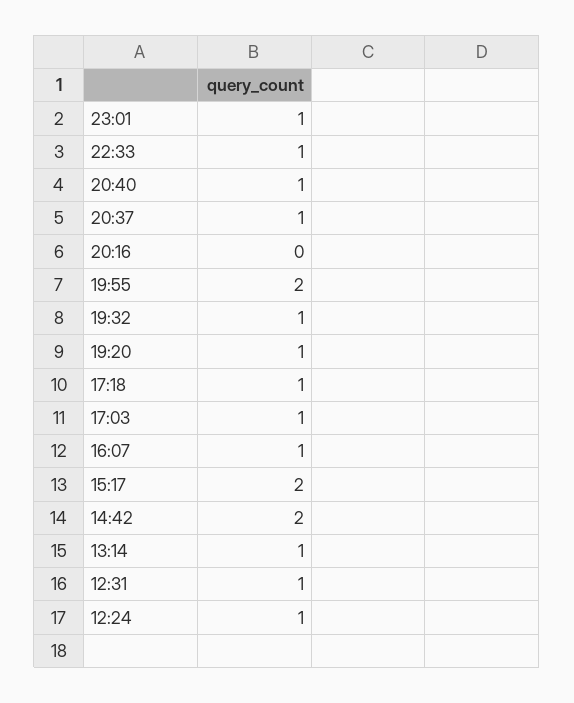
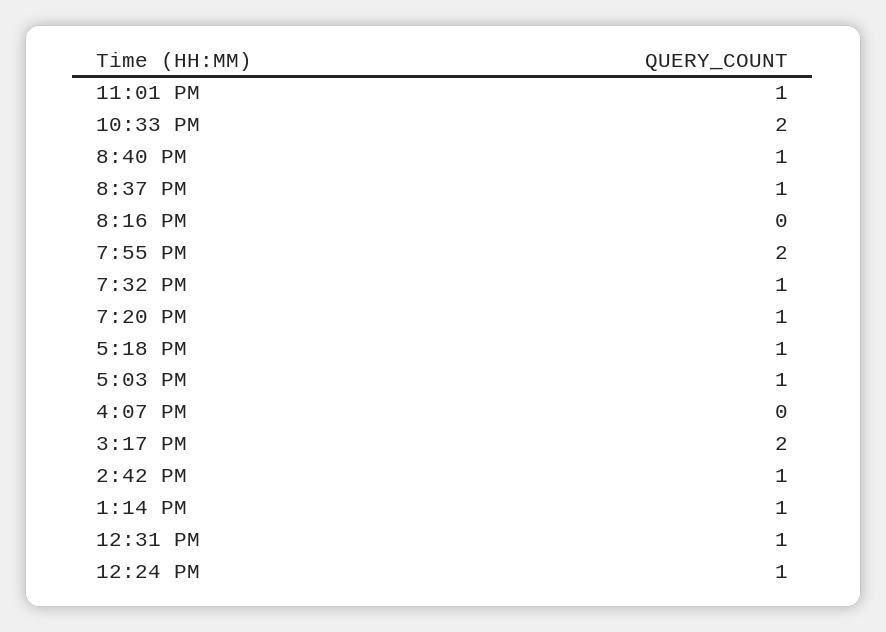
  {
    "23:01": 1,
-   "22:33": 1,
+   "22:33": 2,
    "20:40": 1,
    "20:37": 1,
    "20:16": 0,
    "19:55": 2,
    "19:32": 1,
    "19:20": 1,
    "17:18": 1,
    "17:03": 1,
-   "16:07": 1,
+   "16:07": 0,
    "15:17": 2,
-   "14:42": 2,
+   "14:42": 1,
    "13:14": 1,
    "12:31": 1,
    "12:24": 1
  }

